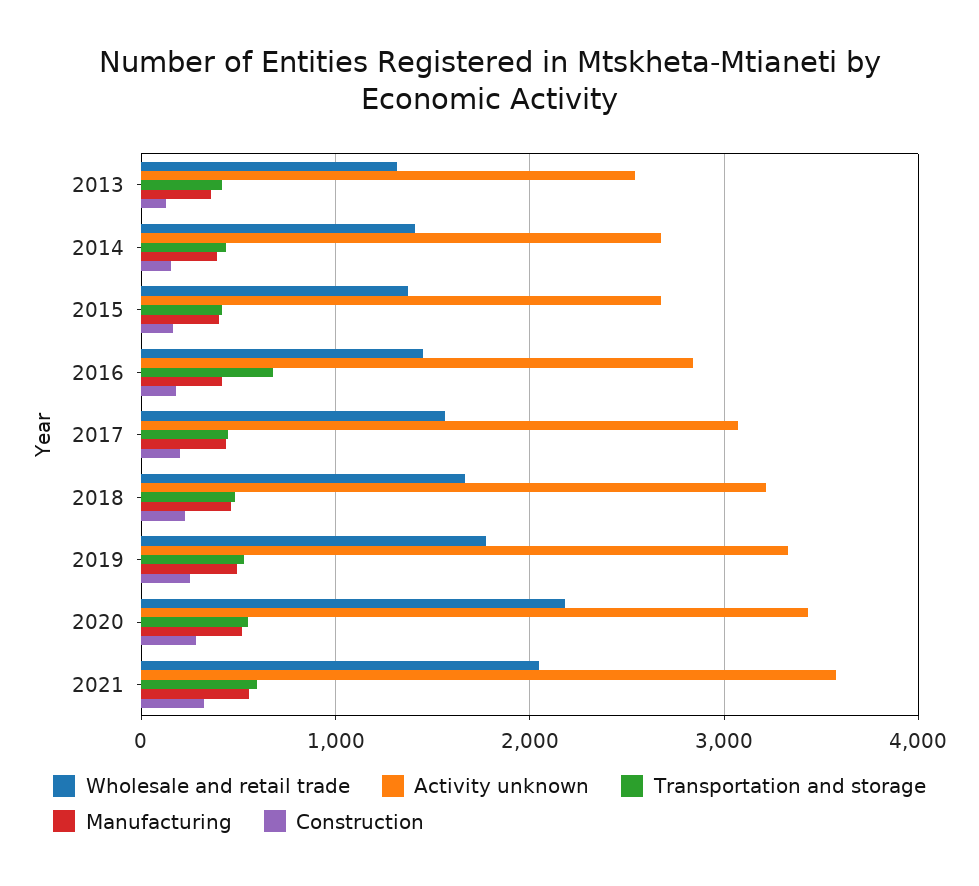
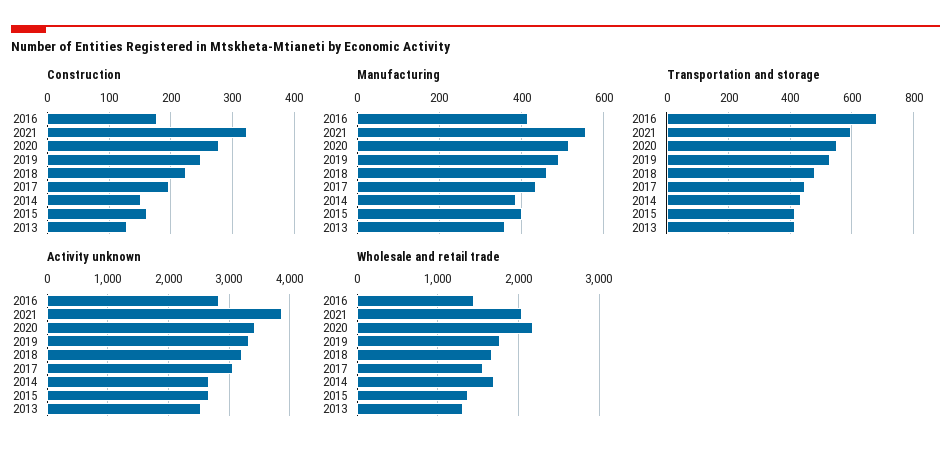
  {
    "Wholesale and retail trade": {
      "2013": 1300,
-     "2014": 1400,
+     "2014": 1700,
      "2015": 1400,
      "2016": 1500,
      "2017": 1600,
      "2018": 1700,
      "2019": 1800,
      "2020": 2200,
      "2021": 2000
    },
    "Activity unknown": {
      "2013": 2500,
      "2014": 2700,
      "2015": 2700,
      "2016": 2800,
      "2017": 3100,
      "2018": 3200,
      "2019": 3300,
      "2020": 3400,
-     "2021": 3600
+     "2021": 3900
    },
    "Transportation and storage": {
      "2013": 420,
      "2014": 440,
      "2015": 420,
      "2016": 680,
      "2017": 440,
      "2018": 480,
      "2019": 520,
      "2020": 560,
      "2021": 600
    },
    "Manufacturing": {
      "2013": 360,
      "2014": 380,
      "2015": 400,
      "2016": 420,
      "2017": 440,
      "2018": 460,
      "2019": 500,
      "2020": 520,
      "2021": 560
    },
    "Construction": {
      "2013": 130,
      "2014": 150,
      "2015": 160,
      "2016": 180,
      "2017": 200,
      "2018": 230,
      "2019": 250,
      "2020": 280,
      "2021": 320
    }
  }

